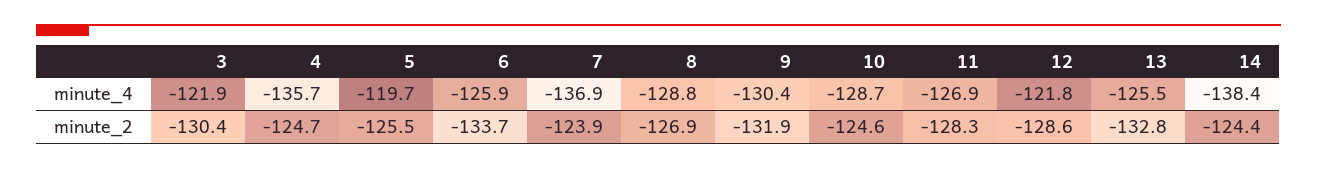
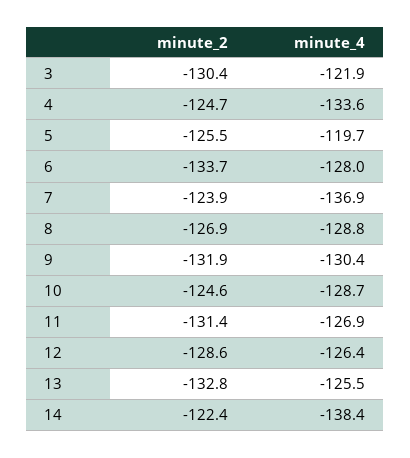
  {
    "3": {
      "minute_4": -121.9,
      "minute_2": -130.4
    },
    "4": {
-     "minute_4": -135.7,
+     "minute_4": -133.6,
      "minute_2": -124.7
    },
    "5": {
      "minute_4": -119.7,
      "minute_2": -125.5
    },
    "6": {
-     "minute_4": -125.9,
+     "minute_4": -128,
      "minute_2": -133.7
    },
    "7": {
      "minute_4": -136.9,
      "minute_2": -123.9
    },
    "8": {
      "minute_4": -128.8,
      "minute_2": -126.9
    },
    "9": {
      "minute_4": -130.4,
      "minute_2": -131.9
    },
    "10": {
      "minute_4": -128.7,
      "minute_2": -124.6
    },
    "11": {
      "minute_4": -126.9,
-     "minute_2": -128.3
+     "minute_2": -131.4
    },
    "12": {
-     "minute_4": -121.8,
+     "minute_4": -126.4,
      "minute_2": -128.6
    },
    "13": {
      "minute_4": -125.5,
      "minute_2": -132.8
    },
    "14": {
      "minute_4": -138.4,
-     "minute_2": -124.4
+     "minute_2": -122.4
    }
  }

